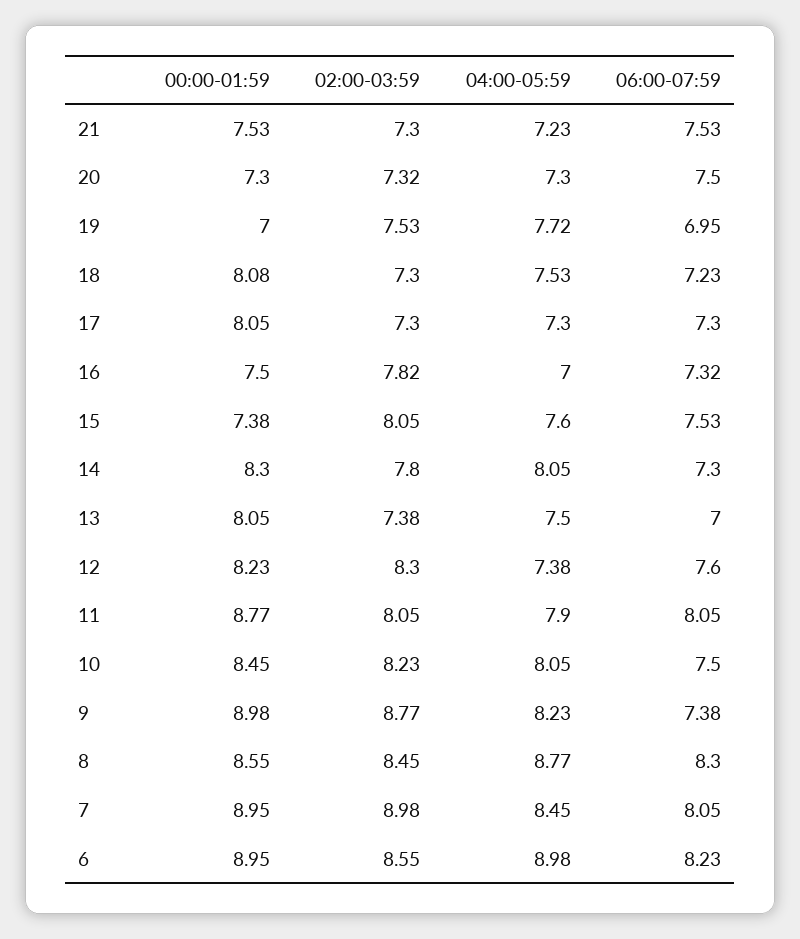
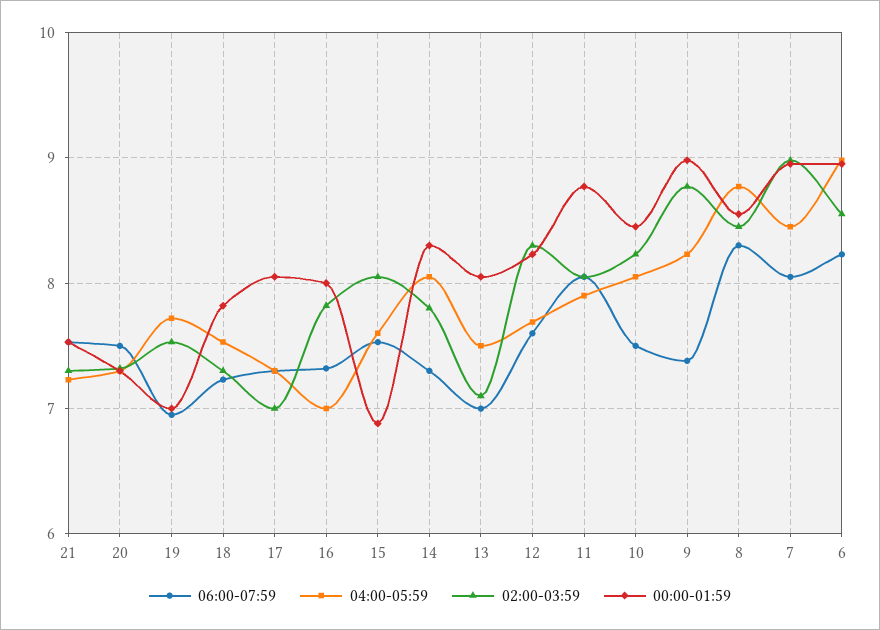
  {
    "00:00-01:59": {
      "21": 7.53,
      "20": 7.3,
      "19": 7,
-     "18": 8.08,
+     "18": 7.8,
      "17": 8.05,
-     "16": 7.5,
+     "16": 8,
-     "15": 7.38,
+     "15": 6.9,
      "14": 8.3,
      "13": 8.05,
      "12": 8.23,
      "11": 8.77,
      "10": 8.45,
      "9": 8.98,
      "8": 8.55,
      "7": 8.95,
      "6": 8.95
    },
    "02:00-03:59": {
      "21": 7.3,
      "20": 7.32,
      "19": 7.53,
      "18": 7.3,
-     "17": 7.3,
+     "17": 7,
      "16": 7.82,
      "15": 8.05,
      "14": 7.8,
-     "13": 7.38,
+     "13": 7.1,
      "12": 8.3,
      "11": 8.05,
      "10": 8.23,
      "9": 8.77,
      "8": 8.45,
      "7": 8.98,
      "6": 8.55
    },
    "04:00-05:59": {
      "21": 7.23,
      "20": 7.3,
      "19": 7.72,
      "18": 7.53,
      "17": 7.3,
      "16": 7,
      "15": 7.6,
      "14": 8.05,
      "13": 7.5,
-     "12": 7.38,
+     "12": 7.7,
      "11": 7.9,
      "10": 8.05,
      "9": 8.23,
      "8": 8.77,
      "7": 8.45,
      "6": 8.98
    },
    "06:00-07:59": {
      "21": 7.53,
      "20": 7.5,
      "19": 6.95,
      "18": 7.23,
      "17": 7.3,
      "16": 7.32,
      "15": 7.53,
      "14": 7.3,
      "13": 7,
      "12": 7.6,
      "11": 8.05,
      "10": 7.5,
      "9": 7.38,
      "8": 8.3,
      "7": 8.05,
      "6": 8.23
    }
  }

